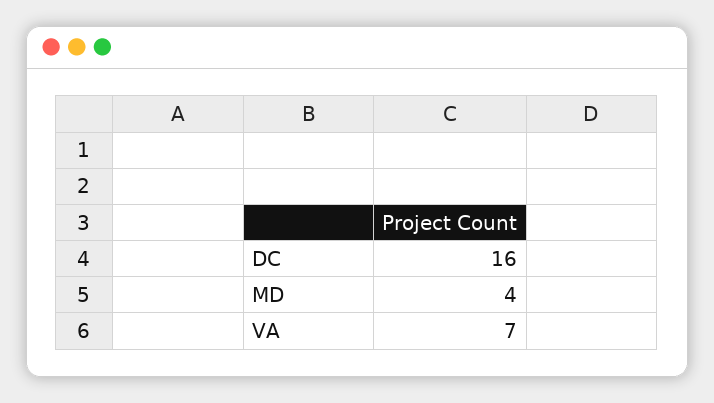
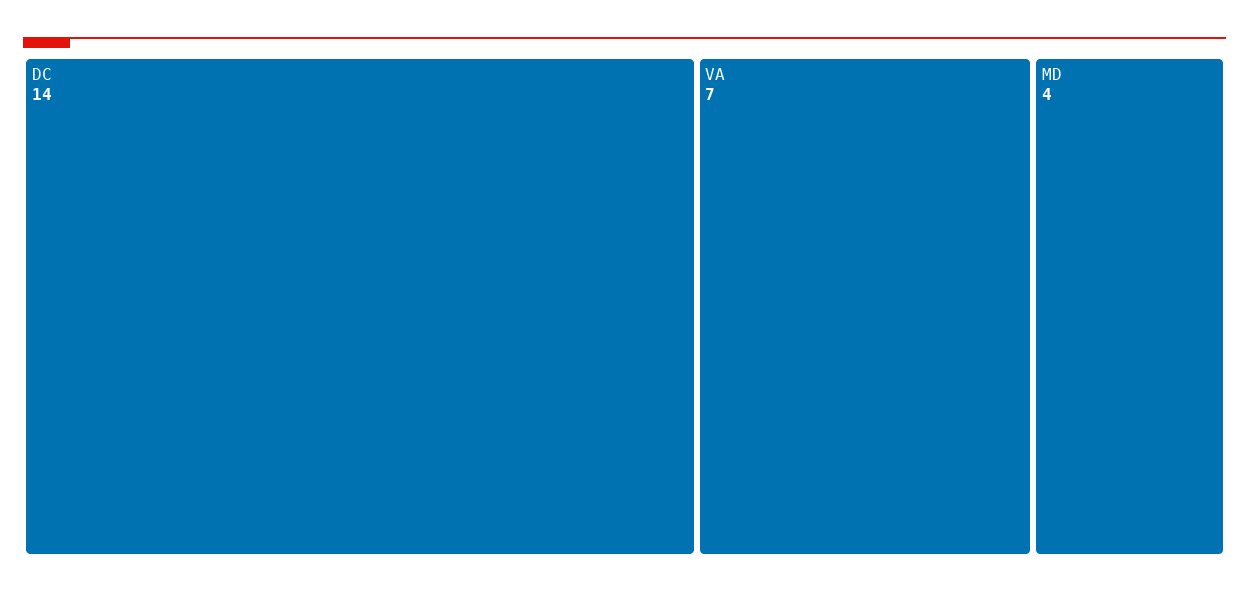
  {
-   "DC": 16,
+   "DC": 14,
    "MD": 4,
    "VA": 7
  }

